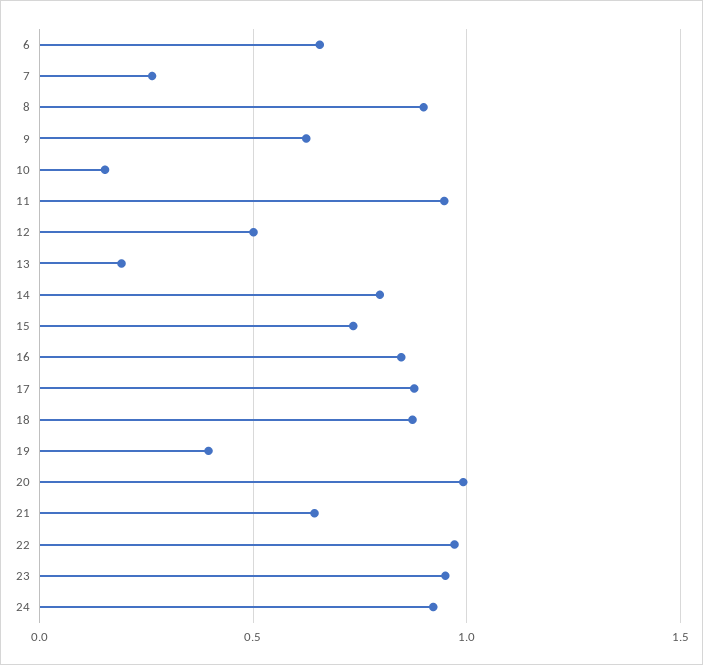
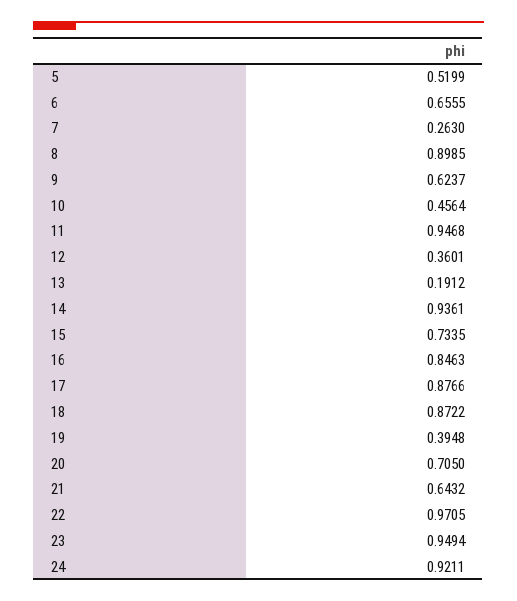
  {
    "6": 0.6555,
    "7": 0.263,
    "8": 0.8985,
    "9": 0.6237,
-   "10": 0.15,
+   "10": 0.4564,
    "11": 0.9468,
-   "12": 0.5,
+   "12": 0.3601,
    "13": 0.1912,
-   "14": 0.8,
+   "14": 0.9361,
    "15": 0.7335,
    "16": 0.8463,
    "17": 0.8766,
    "18": 0.8722,
    "19": 0.3948,
-   "20": 1,
+   "20": 0.705,
    "21": 0.6432,
    "22": 0.9705,
    "23": 0.9494,
-   "24": 0.9211
+   "24": 0.9211,
+   "5": 0.5199
  }

